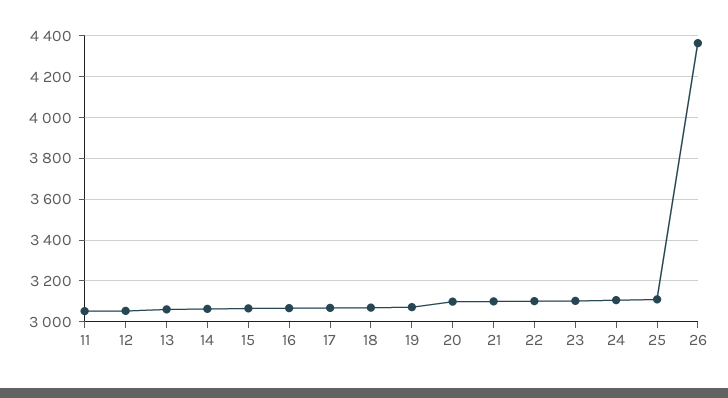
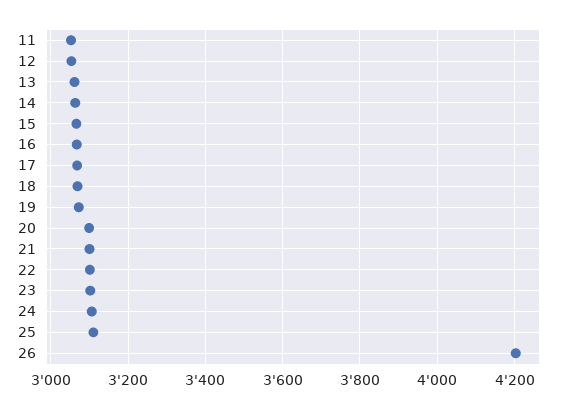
  {
    "11": 3060,
    "12": 3060,
    "13": 3060,
    "14": 3060,
    "15": 3060,
    "16": 3060,
    "17": 3060,
    "18": 3060,
    "19": 3080,
    "20": 3100,
    "21": 3100,
    "22": 3100,
    "23": 3100,
    "24": 3100,
    "25": 3120,
-   "26": 4350
+   "26": 4200
  }

